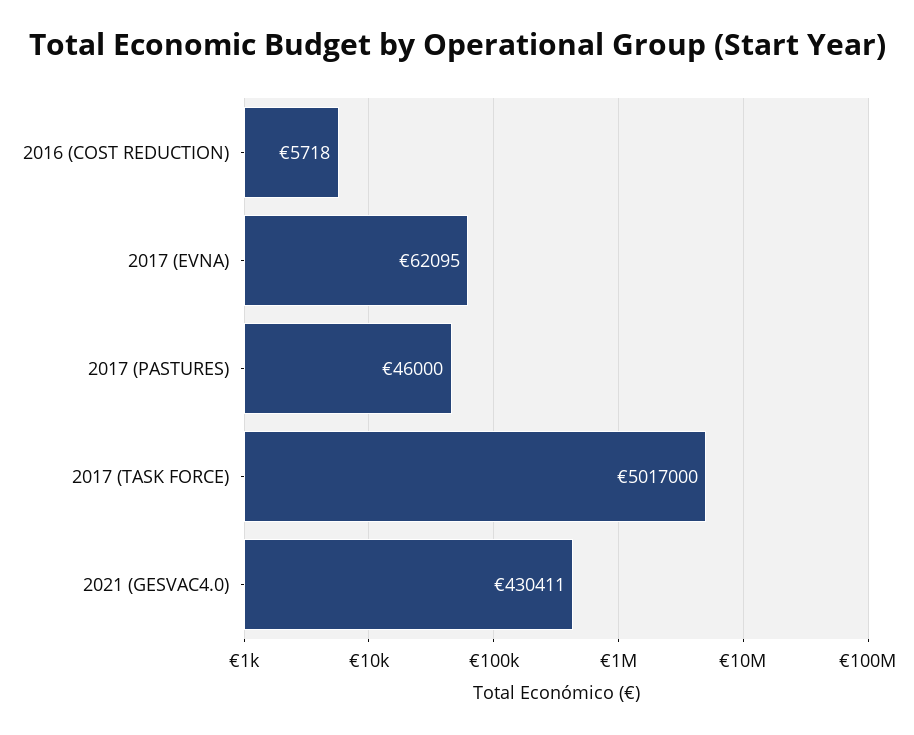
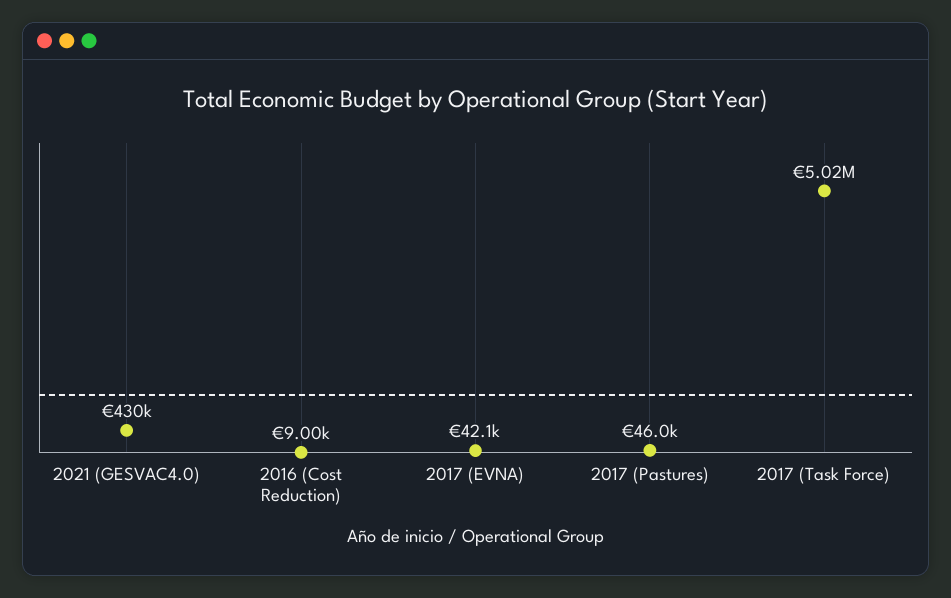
  {
-   "2016 (COST REDUCTION)": 5718,
+   "2016 (COST REDUCTION)": 9000,
-   "2017 (EVNA)": 62095,
+   "2017 (EVNA)": 42100,
    "2017 (PASTURES)": 46000,
    "2017 (TASK FORCE)": 5017000,
    "2021 (GESVAC4.0)": 430411
  }

